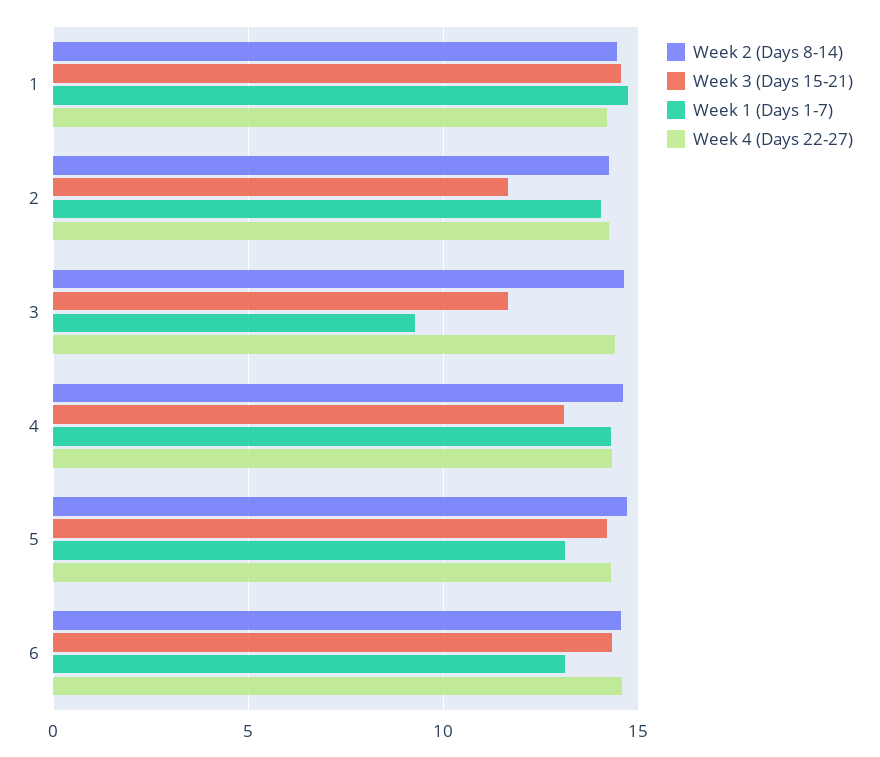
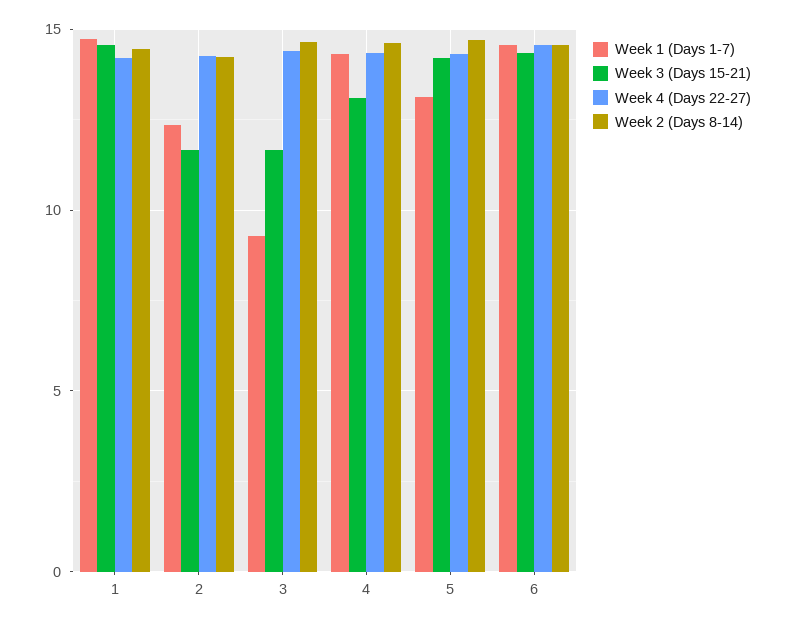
  {
    "Week 2 (Days 8-14)": {
      "1": 14.5,
      "2": 14,
      "3": 14.5,
      "4": 14.5,
      "5": 14.5,
      "6": 14.5
    },
    "Week 3 (Days 15-21)": {
      "1": 14.5,
      "2": 11.5,
      "3": 11.5,
      "4": 13,
      "5": 14,
      "6": 14.5
    },
    "Week 1 (Days 1-7)": {
      "1": 14.5,
-     "2": 14,
+     "2": 12.5,
      "3": 9.5,
      "4": 14.5,
      "5": 13,
-     "6": 13
+     "6": 14.5
    },
    "Week 4 (Days 22-27)": {
      "1": 14,
      "2": 14.5,
      "3": 14.5,
      "4": 14.5,
      "5": 14.5,
      "6": 14.5
    }
  }

